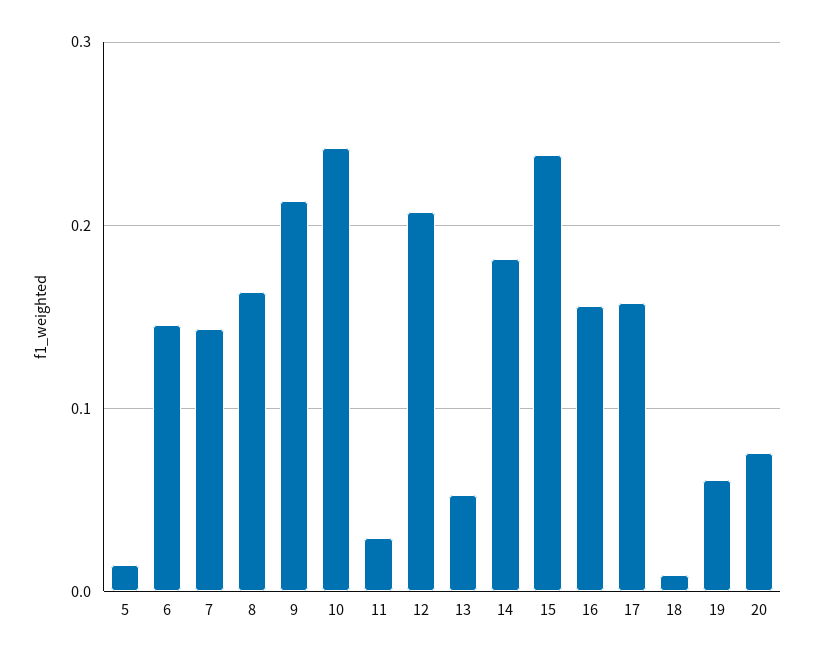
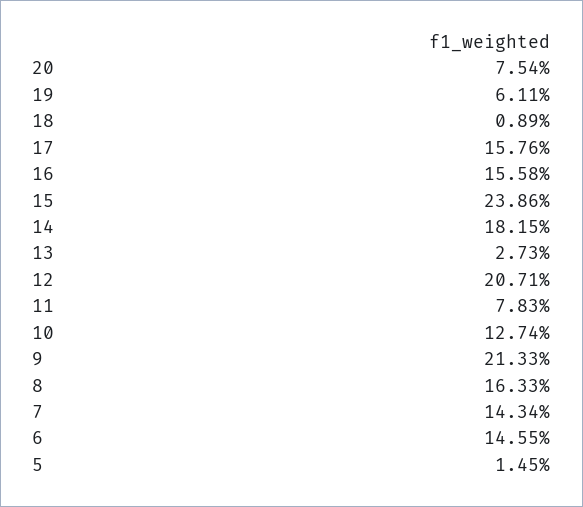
  {
    "5": 0.0145,
    "6": 0.1455,
    "7": 0.1434,
    "8": 0.1633,
    "9": 0.2133,
-   "10": 0.24,
+   "10": 0.1274,
-   "11": 0.03,
+   "11": 0.0783,
    "12": 0.2071,
-   "13": 0.05,
+   "13": 0.0273,
    "14": 0.1815,
    "15": 0.2386,
    "16": 0.1558,
    "17": 0.1576,
    "18": 0.0089,
    "19": 0.0611,
    "20": 0.0754
  }

